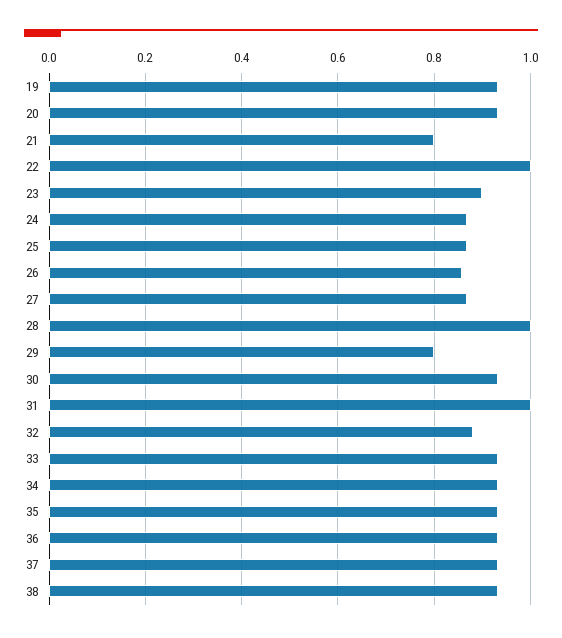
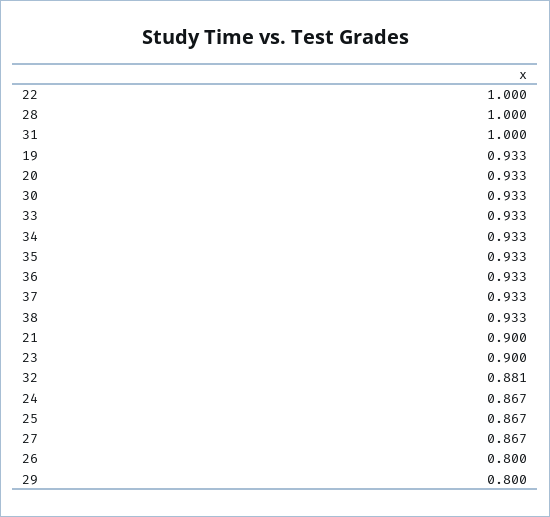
  {
    "19": 0.933,
    "20": 0.933,
-   "21": 0.8,
+   "21": 0.9,
    "22": 1,
    "23": 0.9,
    "24": 0.867,
    "25": 0.867,
-   "26": 0.86,
+   "26": 0.8,
    "27": 0.867,
    "28": 1,
    "29": 0.8,
    "30": 0.933,
    "31": 1,
    "32": 0.881,
    "33": 0.933,
    "34": 0.933,
    "35": 0.933,
    "36": 0.933,
    "37": 0.933,
    "38": 0.933
  }

